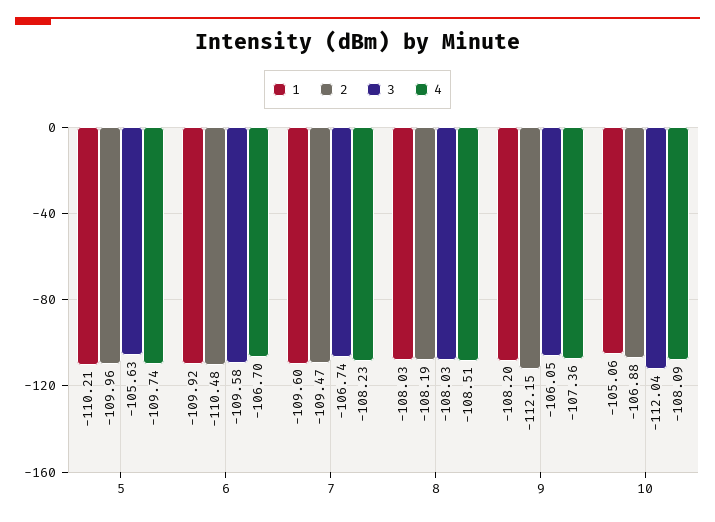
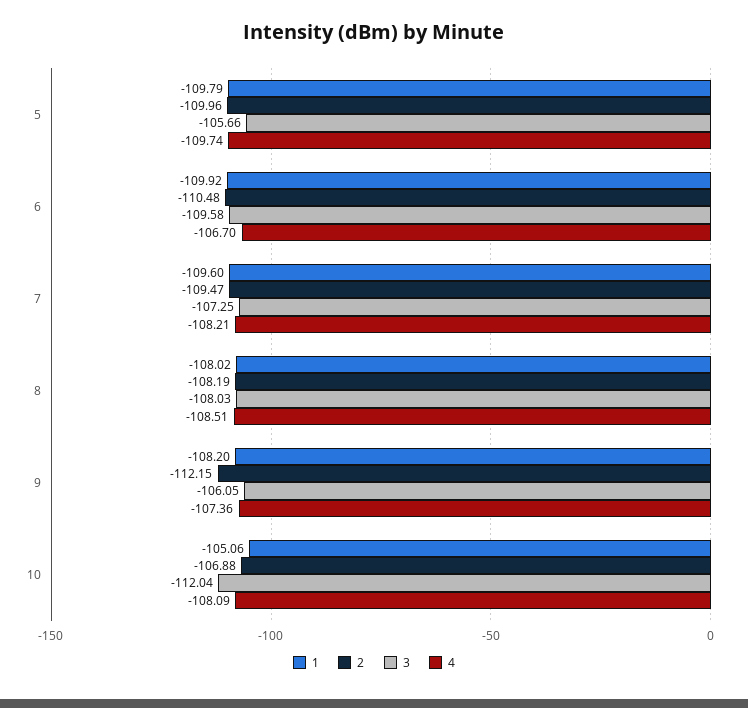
  {
    "1": {
-     "5": -110.21,
+     "5": -109.79,
      "6": -109.92,
      "7": -109.6,
-     "8": -108.03,
+     "8": -108.02,
      "9": -108.2,
      "10": -105.06
    },
    "2": {
      "5": -109.96,
      "6": -110.48,
      "7": -109.47,
      "8": -108.19,
      "9": -112.15,
      "10": -106.88
    },
    "3": {
-     "5": -105.63,
+     "5": -105.66,
      "6": -109.58,
-     "7": -106.74,
+     "7": -107.25,
      "8": -108.03,
      "9": -106.05,
      "10": -112.04
    },
    "4": {
      "5": -109.74,
      "6": -106.7,
-     "7": -108.23,
+     "7": -108.21,
      "8": -108.51,
      "9": -107.36,
      "10": -108.09
    }
  }

